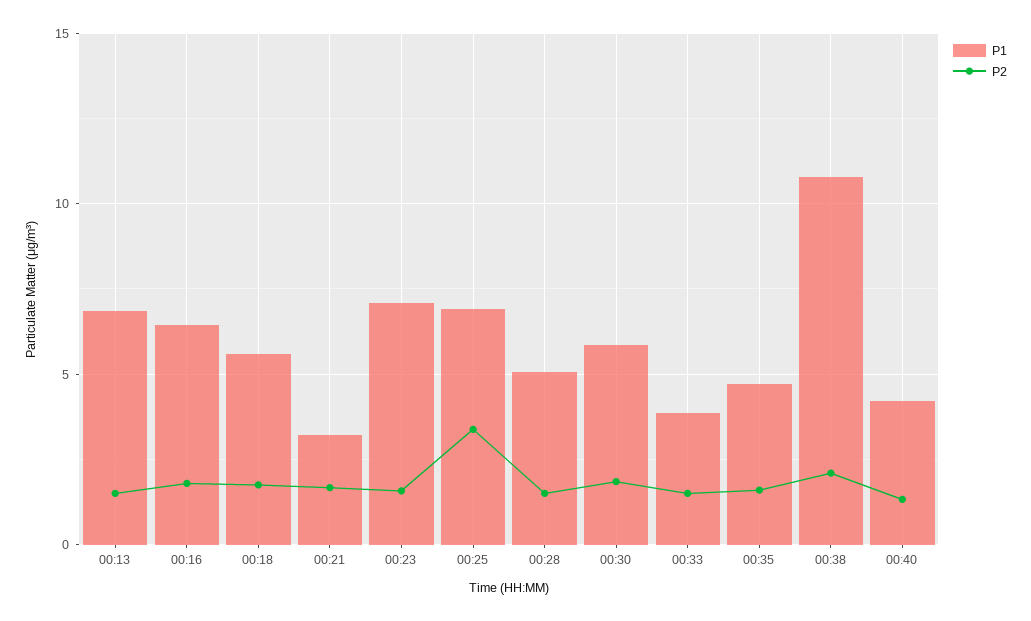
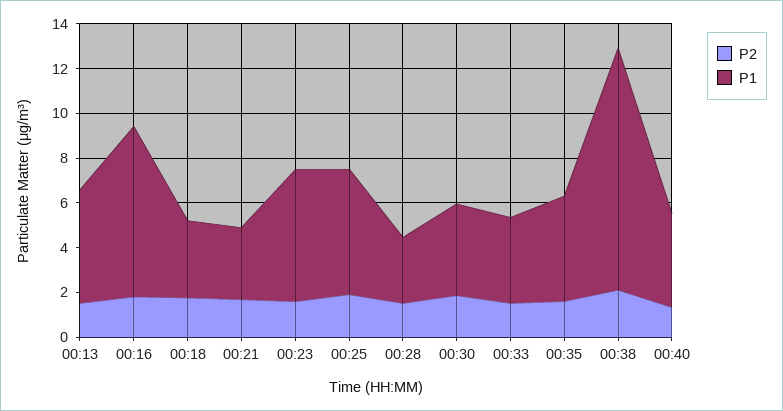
  {
    "P1": {
-     "00:13": 7,
+     "00:13": 5,
-     "00:16": 6.5,
+     "00:16": 7.5,
-     "00:18": 5.5,
+     "00:18": 3.5,
      "00:21": 3,
-     "00:23": 7,
+     "00:23": 6,
-     "00:25": 7,
+     "00:25": 5.5,
-     "00:28": 5,
+     "00:28": 3,
-     "00:30": 6,
+     "00:30": 4,
      "00:33": 4,
      "00:35": 4.5,
      "00:38": 11,
      "00:40": 4
    },
    "P2": {
      "00:13": 1.5,
      "00:16": 2,
      "00:18": 2,
      "00:21": 1.5,
      "00:23": 1.5,
-     "00:25": 3.5,
+     "00:25": 2,
      "00:28": 1.5,
      "00:30": 2,
      "00:33": 1.5,
      "00:35": 1.5,
      "00:38": 2,
      "00:40": 1.5
    }
  }

